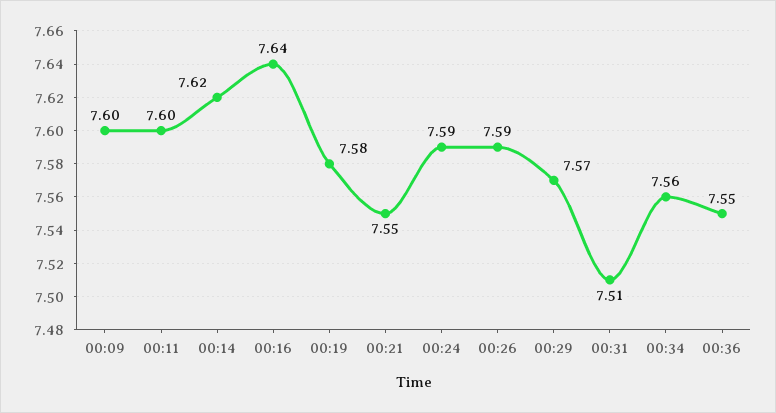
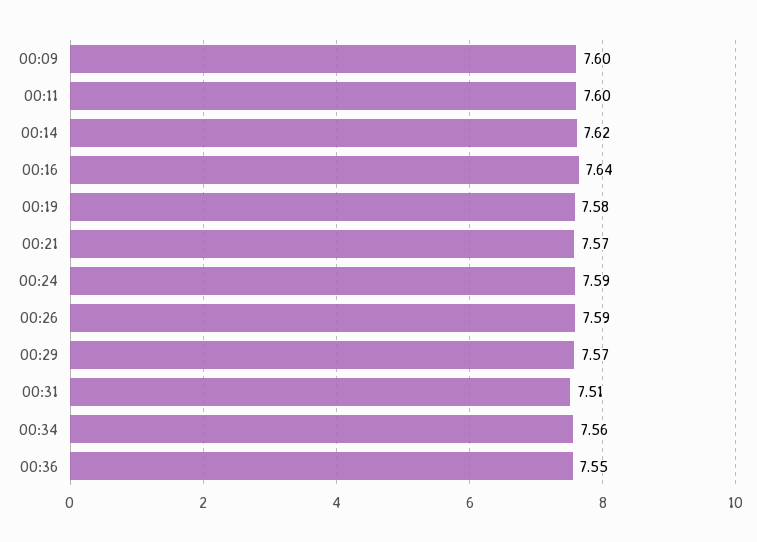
  {
    "00:09": 7.6,
    "00:11": 7.6,
    "00:14": 7.62,
    "00:16": 7.64,
    "00:19": 7.58,
-   "00:21": 7.55,
+   "00:21": 7.57,
    "00:24": 7.59,
    "00:26": 7.59,
    "00:29": 7.57,
    "00:31": 7.51,
    "00:34": 7.56,
    "00:36": 7.55
  }

